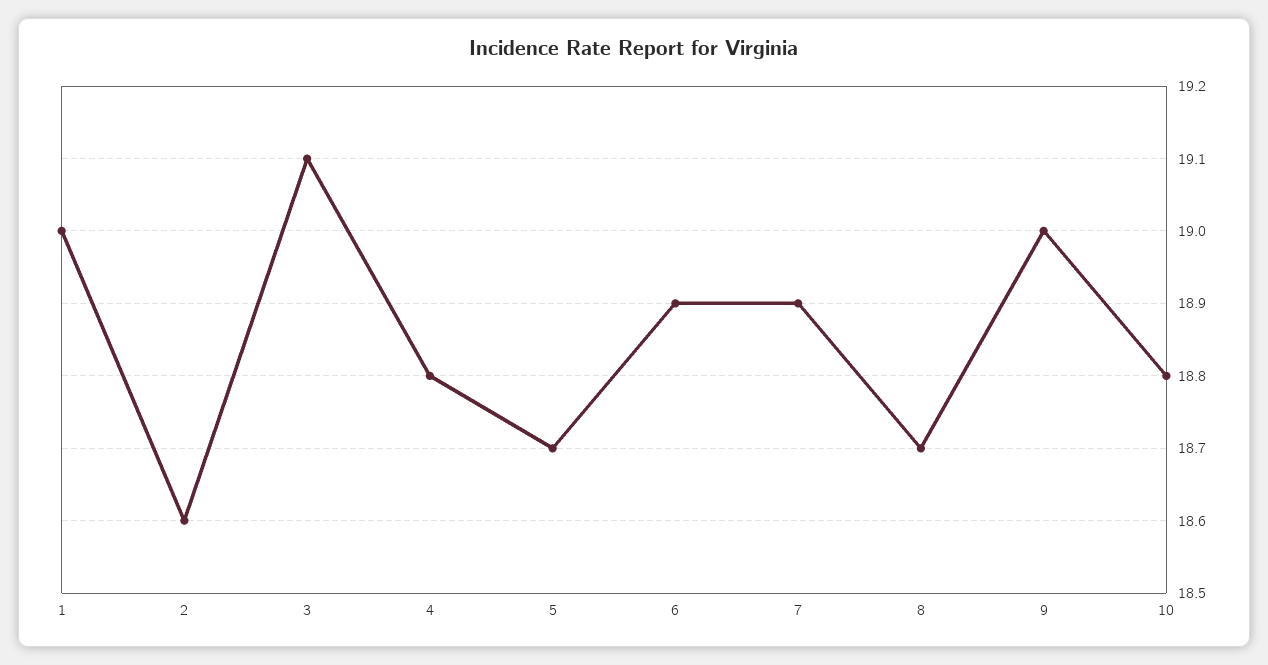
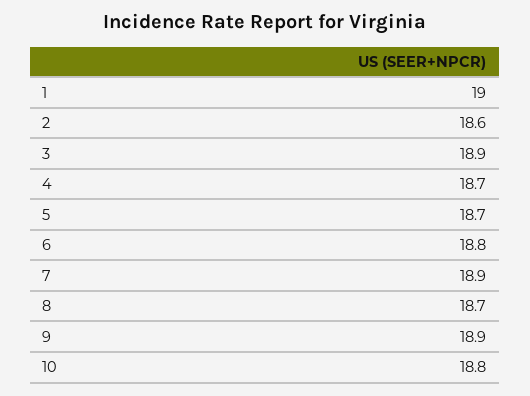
  {
    "1": 19,
    "2": 18.6,
-   "3": 19.1,
+   "3": 18.9,
-   "4": 18.8,
+   "4": 18.7,
    "5": 18.7,
-   "6": 18.9,
+   "6": 18.8,
    "7": 18.9,
    "8": 18.7,
-   "9": 19,
+   "9": 18.9,
    "10": 18.8
  }

